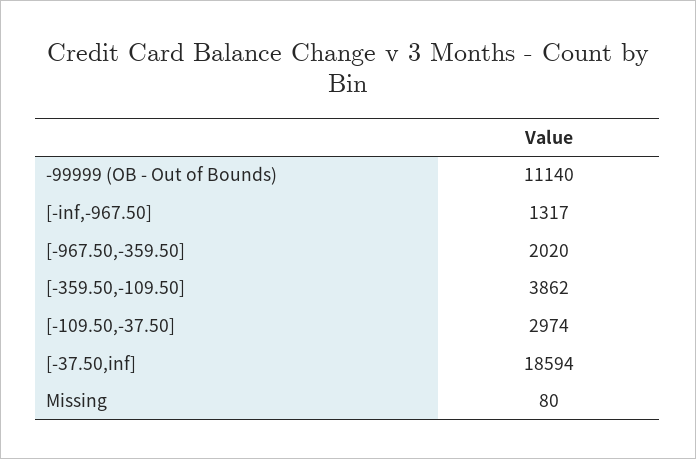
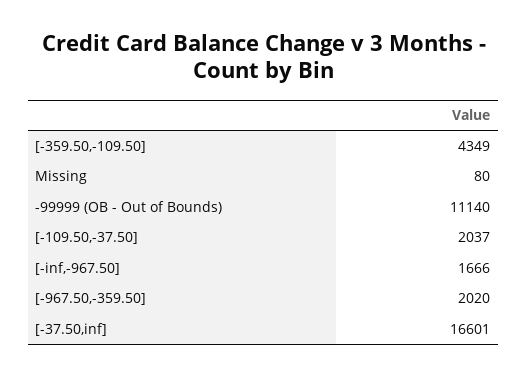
  {
    "-99999 (OB - Out of Bounds)": 11140,
-   "[-inf,-967.50]": 1317,
+   "[-inf,-967.50]": 1666,
    "[-967.50,-359.50]": 2020,
-   "[-359.50,-109.50]": 3862,
+   "[-359.50,-109.50]": 4349,
-   "[-109.50,-37.50]": 2974,
+   "[-109.50,-37.50]": 2037,
-   "[-37.50,inf]": 18594,
+   "[-37.50,inf]": 16601,
    "Missing": 80
  }

